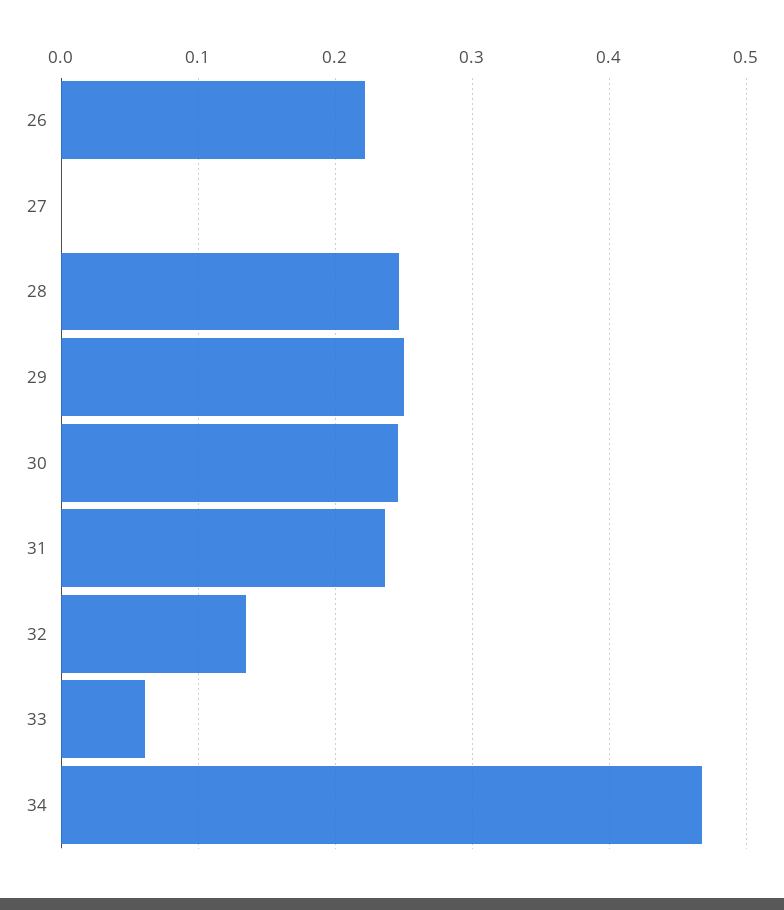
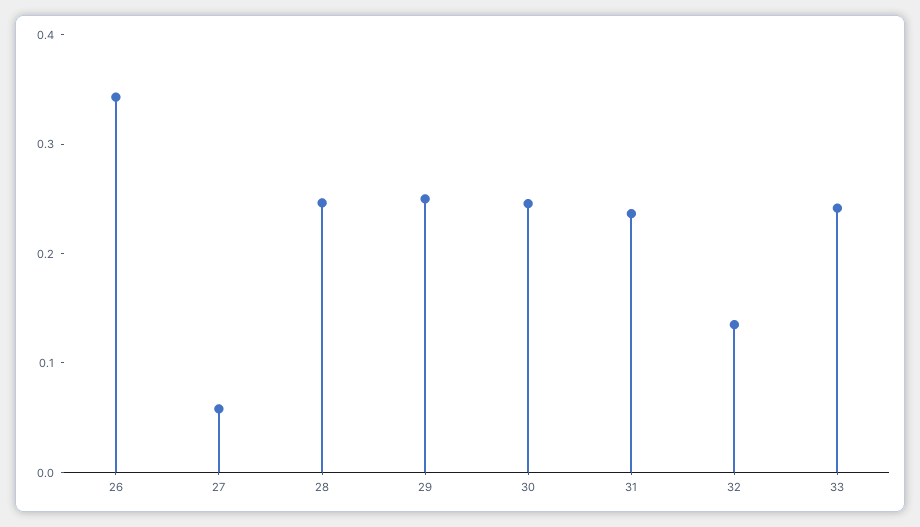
  {
-   "26": 0.22,
+   "26": 0.34,
-   "27": 0,
+   "27": 0.06,
    "28": 0.25,
    "29": 0.25,
    "30": 0.25,
    "31": 0.24,
    "32": 0.14,
-   "33": 0.06,
+   "33": 0.24
-   "34": 0.47
  }

